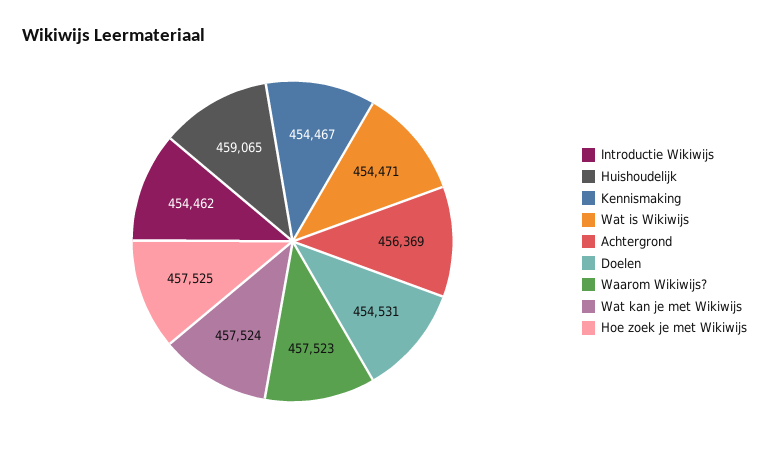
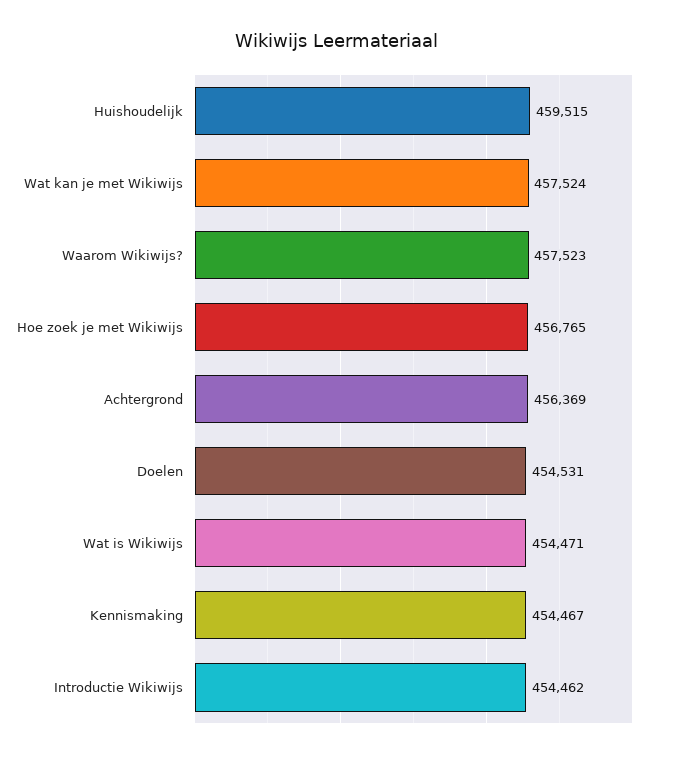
  {
    "Introductie Wikiwijs": 454462,
-   "Huishoudelijk": 459065,
+   "Huishoudelijk": 459515,
    "Kennismaking": 454467,
    "Wat is Wikiwijs": 454471,
    "Achtergrond": 456369,
    "Doelen": 454531,
    "Waarom Wikiwijs?": 457523,
    "Wat kan je met Wikiwijs": 457524,
-   "Hoe zoek je met Wikiwijs": 457525
+   "Hoe zoek je met Wikiwijs": 456765
  }

